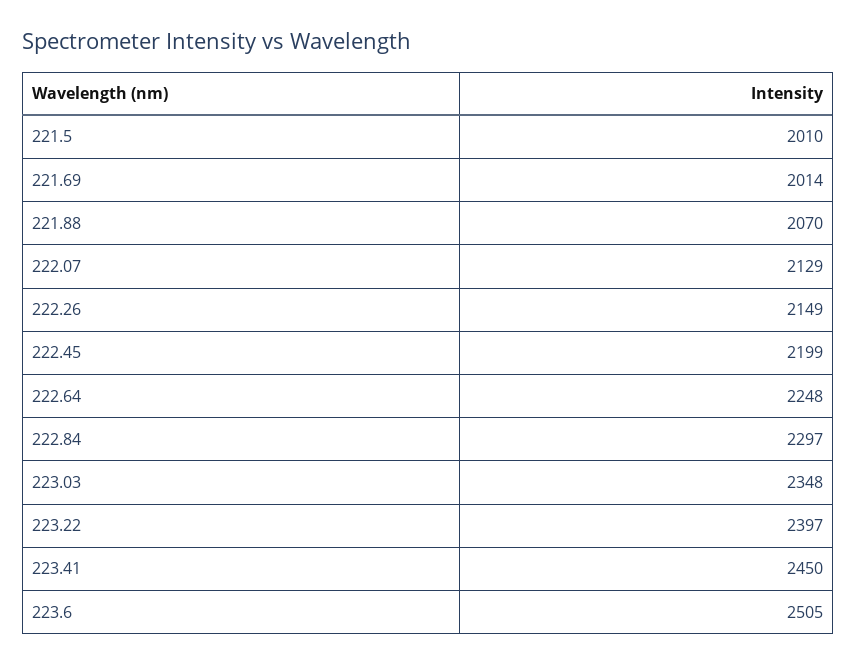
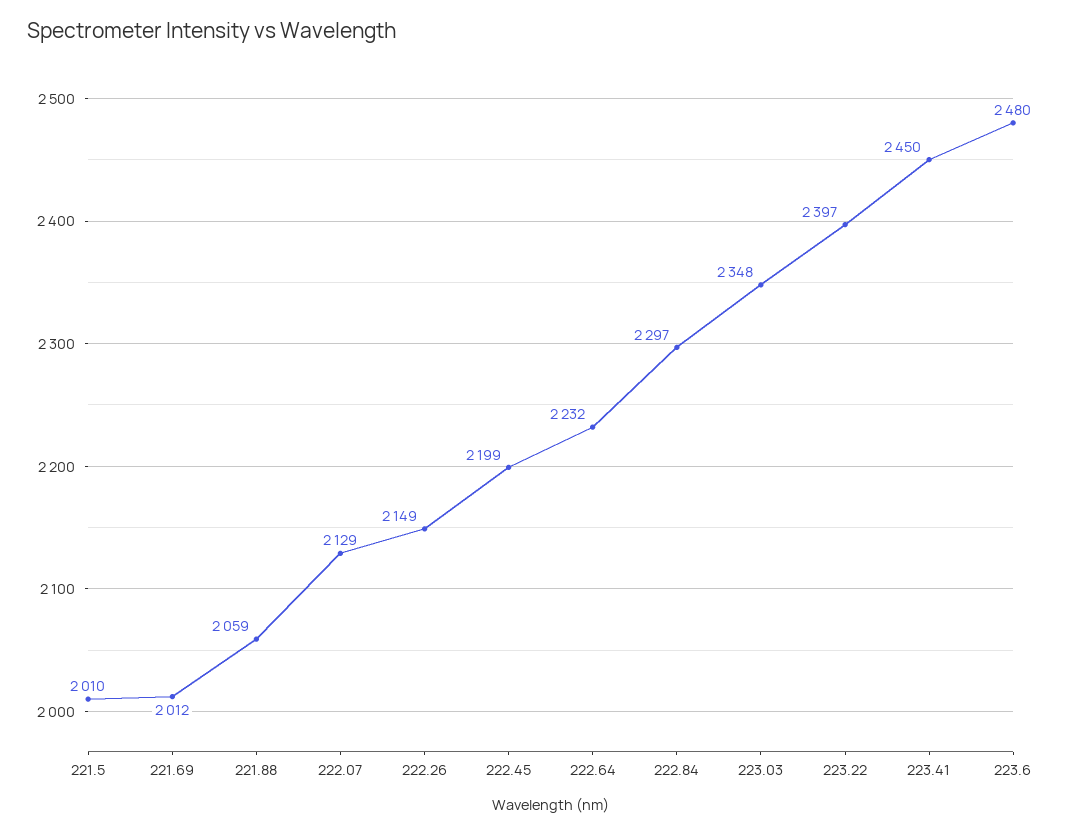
  {
    "221.5": 2010,
-   "221.69": 2014,
+   "221.69": 2012,
-   "221.88": 2070,
+   "221.88": 2059,
    "222.07": 2129,
    "222.26": 2149,
    "222.45": 2199,
-   "222.64": 2248,
+   "222.64": 2232,
    "222.84": 2297,
    "223.03": 2348,
    "223.22": 2397,
    "223.41": 2450,
-   "223.6": 2505
+   "223.6": 2480
  }

